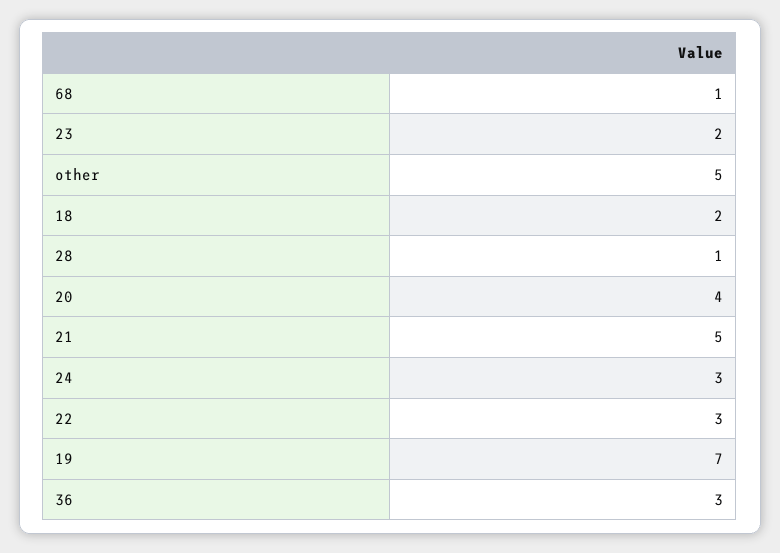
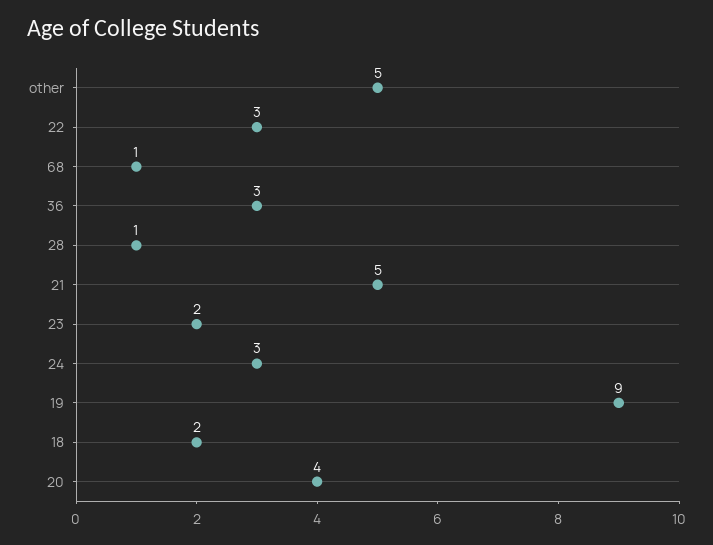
  {
    "68": 1,
    "23": 2,
    "other": 5,
    "18": 2,
    "28": 1,
    "20": 4,
    "21": 5,
    "24": 3,
    "22": 3,
-   "19": 7,
+   "19": 9,
    "36": 3
  }

